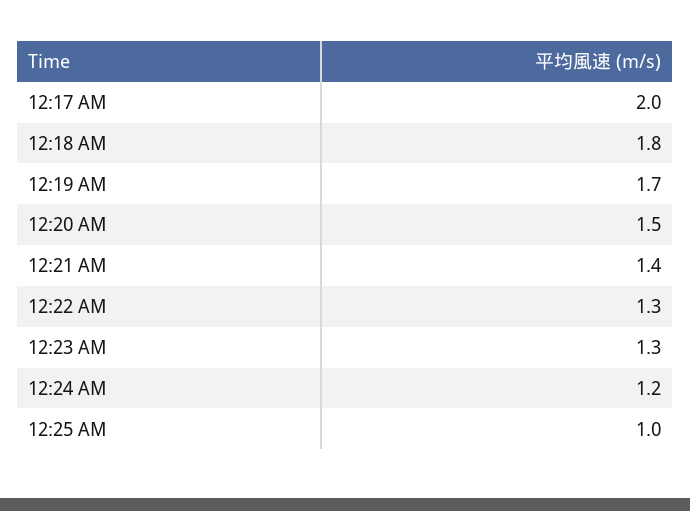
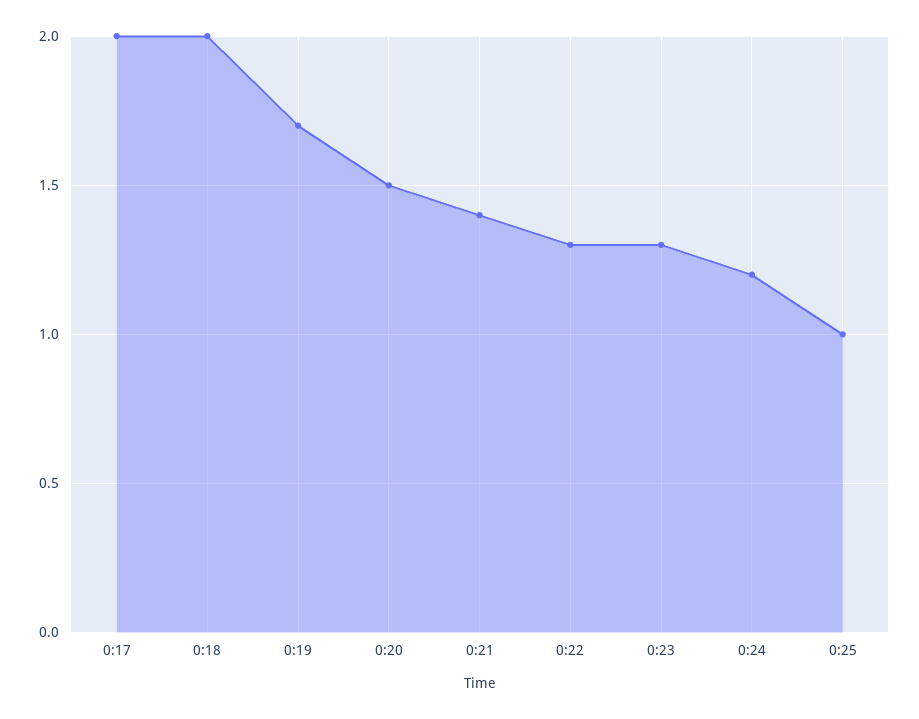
  {
    "12:17 AM": 2,
-   "12:18 AM": 1.8,
+   "12:18 AM": 2,
    "12:19 AM": 1.7,
    "12:20 AM": 1.5,
    "12:21 AM": 1.4,
    "12:22 AM": 1.3,
    "12:23 AM": 1.3,
    "12:24 AM": 1.2,
    "12:25 AM": 1
  }

